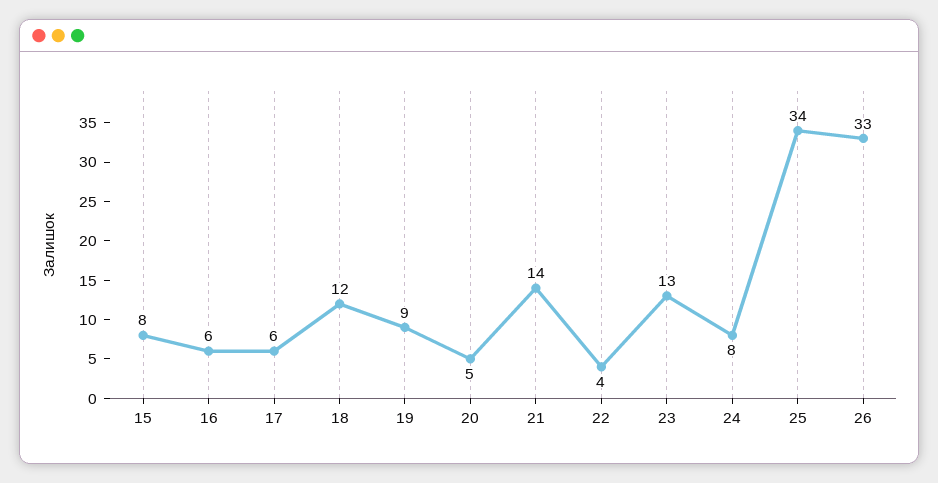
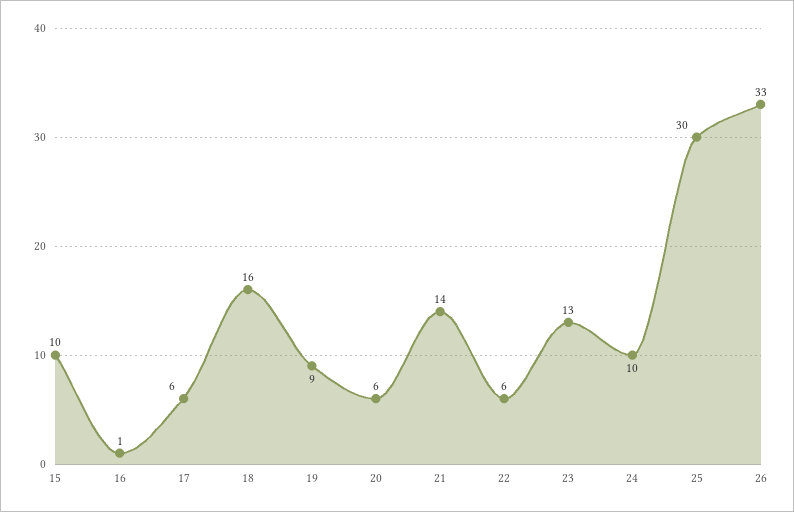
  {
-   "15": 8,
+   "15": 10,
-   "16": 6,
+   "16": 1,
    "17": 6,
-   "18": 12,
+   "18": 16,
    "19": 9,
-   "20": 5,
+   "20": 6,
    "21": 14,
-   "22": 4,
+   "22": 6,
    "23": 13,
-   "24": 8,
+   "24": 10,
-   "25": 34,
+   "25": 30,
    "26": 33
  }

